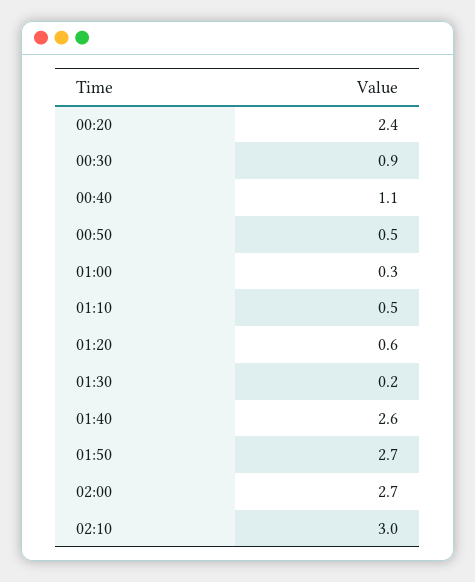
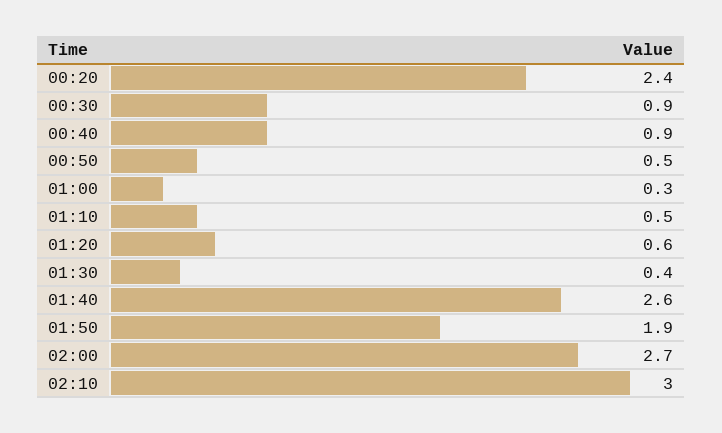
  {
    "00:20": 2.4,
    "00:30": 0.9,
-   "00:40": 1.1,
+   "00:40": 0.9,
    "00:50": 0.5,
    "01:00": 0.3,
    "01:10": 0.5,
    "01:20": 0.6,
-   "01:30": 0.2,
+   "01:30": 0.4,
    "01:40": 2.6,
-   "01:50": 2.7,
+   "01:50": 1.9,
    "02:00": 2.7,
    "02:10": 3
  }

